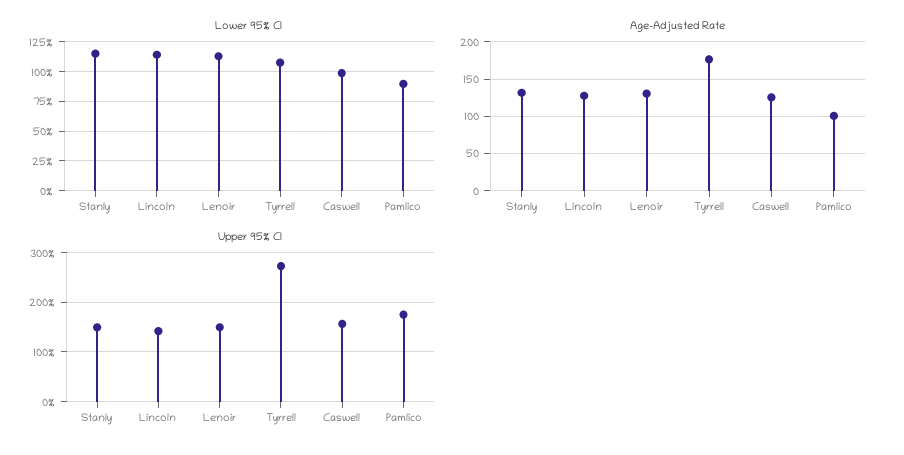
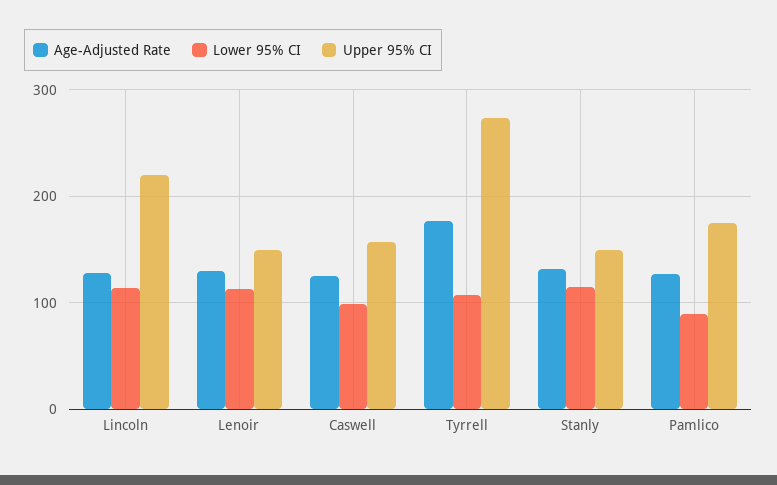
  {
    "Lower 95% CI": {
      "Stanly": 120,
      "Lincoln": 110,
      "Lenoir": 110,
      "Tyrrell": 110,
      "Caswell": 100,
      "Pamlico": 90
    },
    "Age-Adjusted Rate": {
      "Stanly": 130,
      "Lincoln": 130,
      "Lenoir": 130,
      "Tyrrell": 180,
      "Caswell": 130,
-     "Pamlico": 100
+     "Pamlico": 130
    },
    "Upper 95% CI": {
      "Stanly": 150,
-     "Lincoln": 140,
+     "Lincoln": 220,
      "Lenoir": 150,
      "Tyrrell": 270,
      "Caswell": 160,
      "Pamlico": 180
    }
  }

